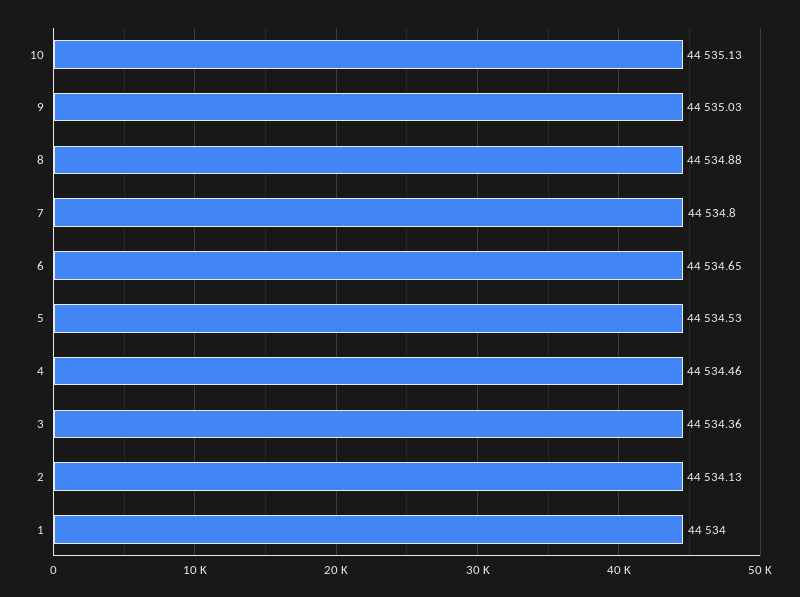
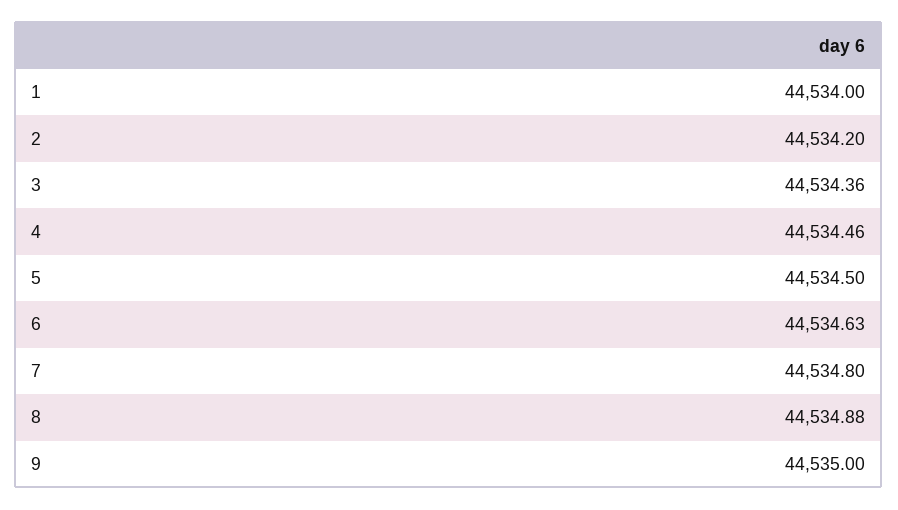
  {
-   "10": 44535.13,
-   "9": 44535.03,
+   "9": 44535,
    "8": 44534.88,
    "7": 44534.8,
-   "6": 44534.65,
+   "6": 44534.63,
-   "5": 44534.53,
+   "5": 44534.5,
    "4": 44534.46,
    "3": 44534.36,
-   "2": 44534.13,
+   "2": 44534.2,
    "1": 44534
  }

